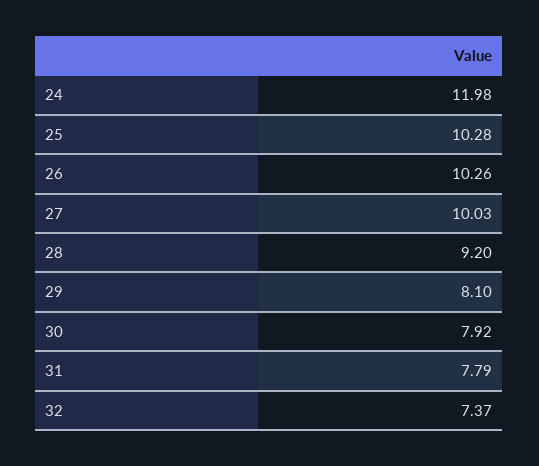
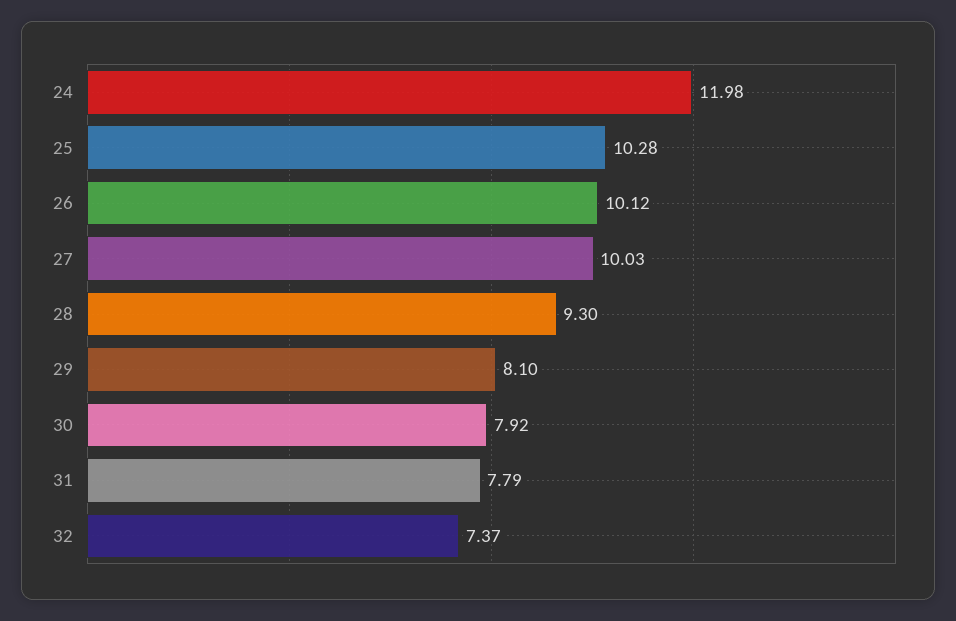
  {
    "24": 11.98,
    "25": 10.28,
-   "26": 10.26,
+   "26": 10.12,
    "27": 10.03,
-   "28": 9.2,
+   "28": 9.3,
    "29": 8.1,
    "30": 7.92,
    "31": 7.79,
    "32": 7.37
  }

